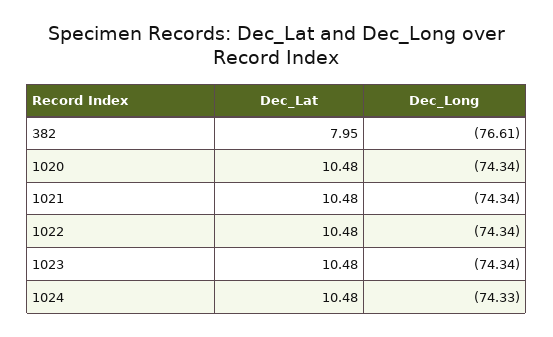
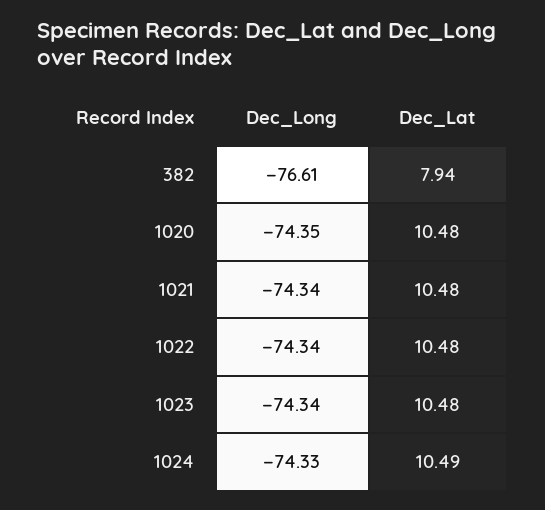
  {
    "Dec_Lat": {
-     "382": 7.95,
+     "382": 7.94,
      "1020": 10.48,
      "1021": 10.48,
      "1022": 10.48,
      "1023": 10.48,
-     "1024": 10.48
+     "1024": 10.49
    },
    "Dec_Long": {
      "382": -76.61,
-     "1020": -74.34,
+     "1020": -74.35,
      "1021": -74.34,
      "1022": -74.34,
      "1023": -74.34,
      "1024": -74.33
    }
  }

